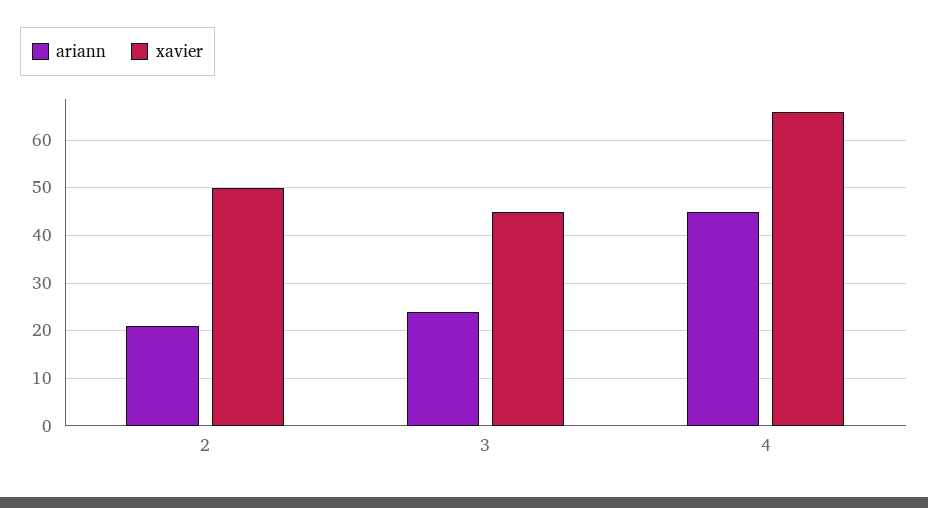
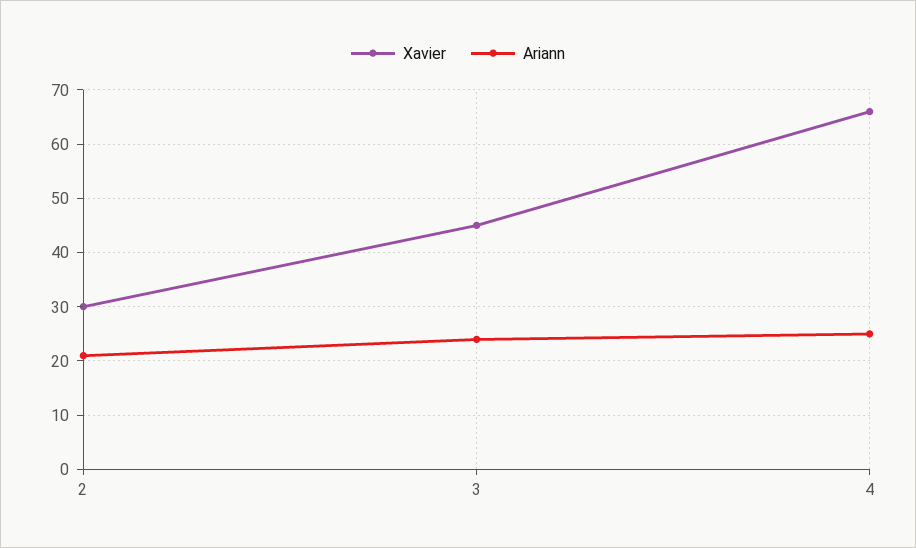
  {
    "ariann": {
      "2": 20,
      "3": 25,
-     "4": 45
+     "4": 25
    },
    "xavier": {
-     "2": 50,
+     "2": 30,
      "3": 45,
      "4": 65
    }
  }

